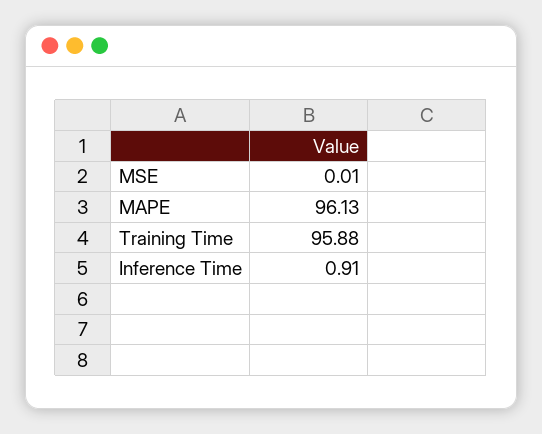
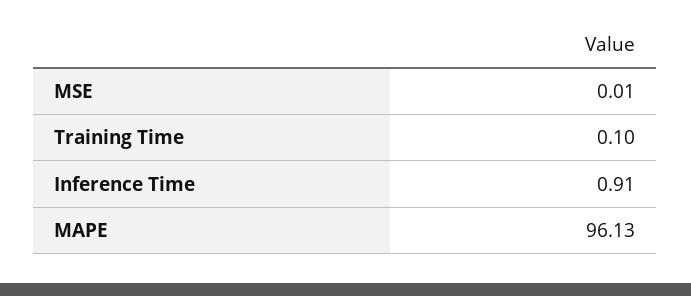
  {
    "MSE": 0.01,
    "MAPE": 96.13,
-   "Training Time": 95.88,
+   "Training Time": 0.1,
    "Inference Time": 0.91
  }

